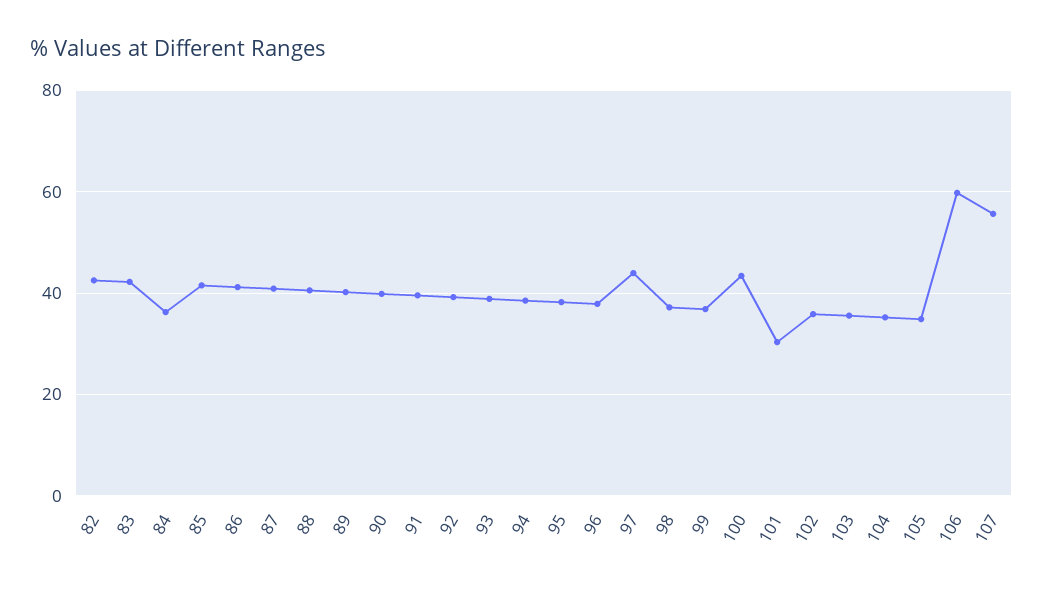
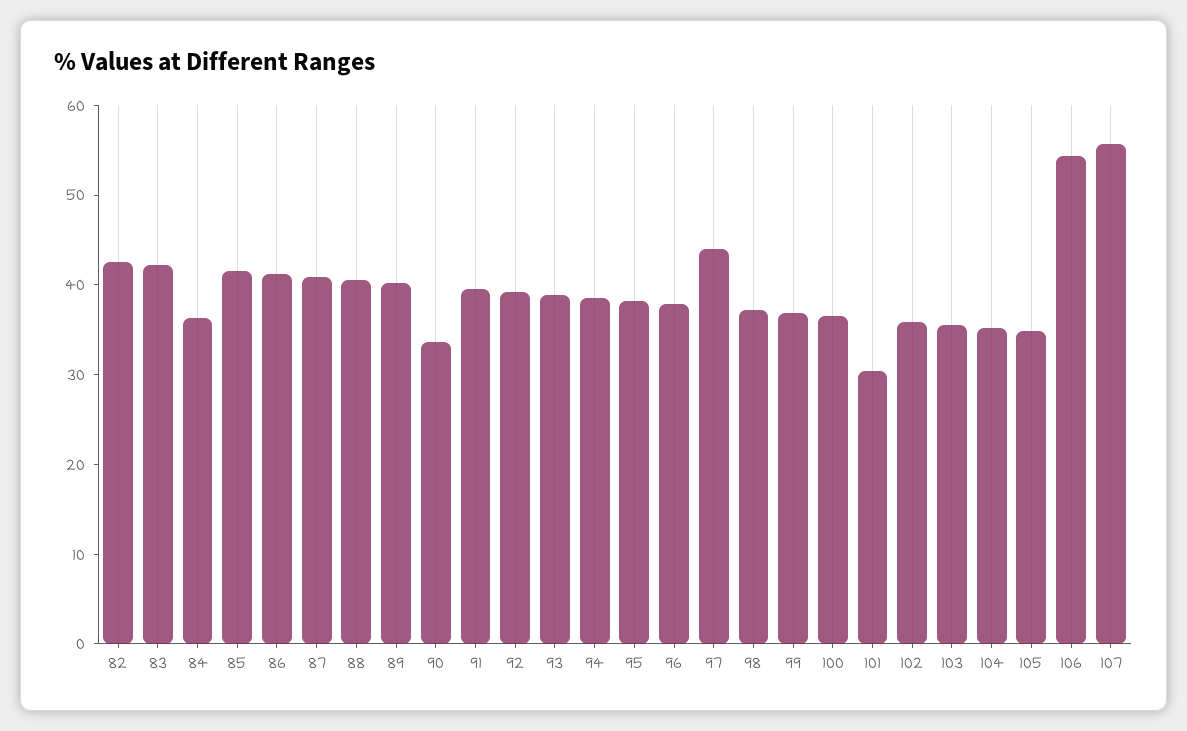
  {
    "82": 42,
    "83": 42,
    "84": 36,
    "85": 42,
    "86": 42,
    "87": 40,
    "88": 40,
    "89": 40,
-   "90": 40,
+   "90": 34,
    "91": 40,
    "92": 40,
    "93": 38,
    "94": 38,
    "95": 38,
    "96": 38,
    "97": 44,
    "98": 38,
    "99": 36,
-   "100": 44,
+   "100": 36,
    "101": 30,
    "102": 36,
    "103": 36,
    "104": 36,
    "105": 34,
-   "106": 60,
+   "106": 54,
    "107": 56
  }

